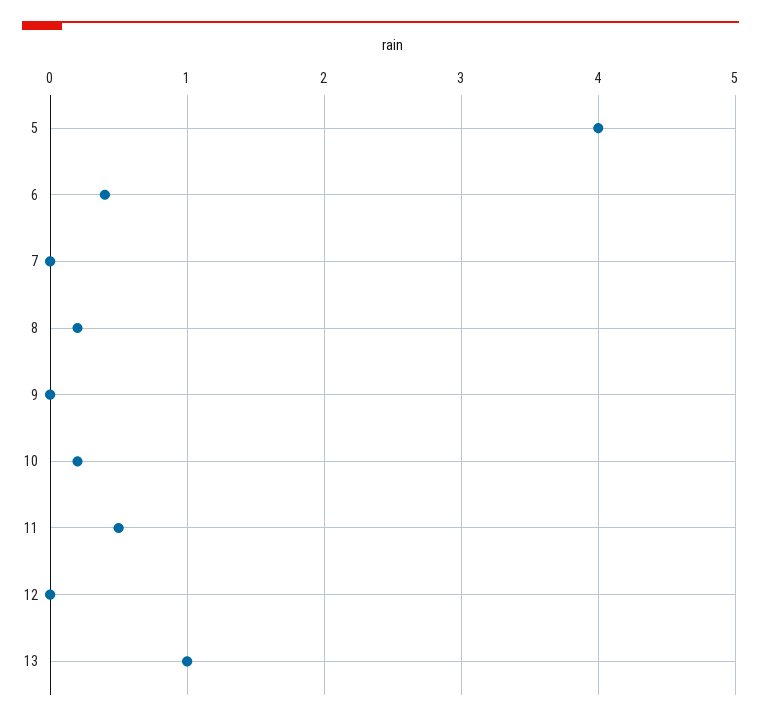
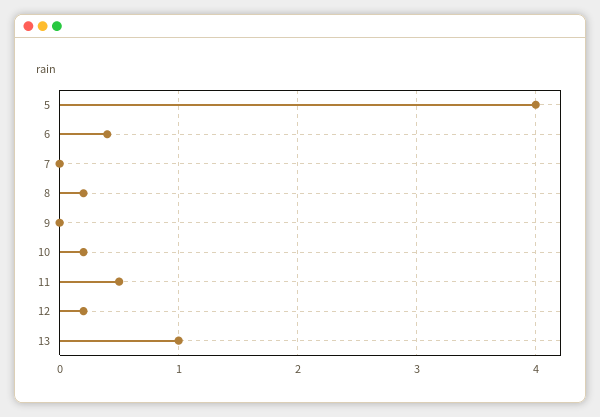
  {
    "5": 4,
    "6": 0.4,
    "7": 0,
    "8": 0.2,
    "9": 0,
    "10": 0.2,
    "11": 0.5,
-   "12": 0,
+   "12": 0.2,
    "13": 1
  }

